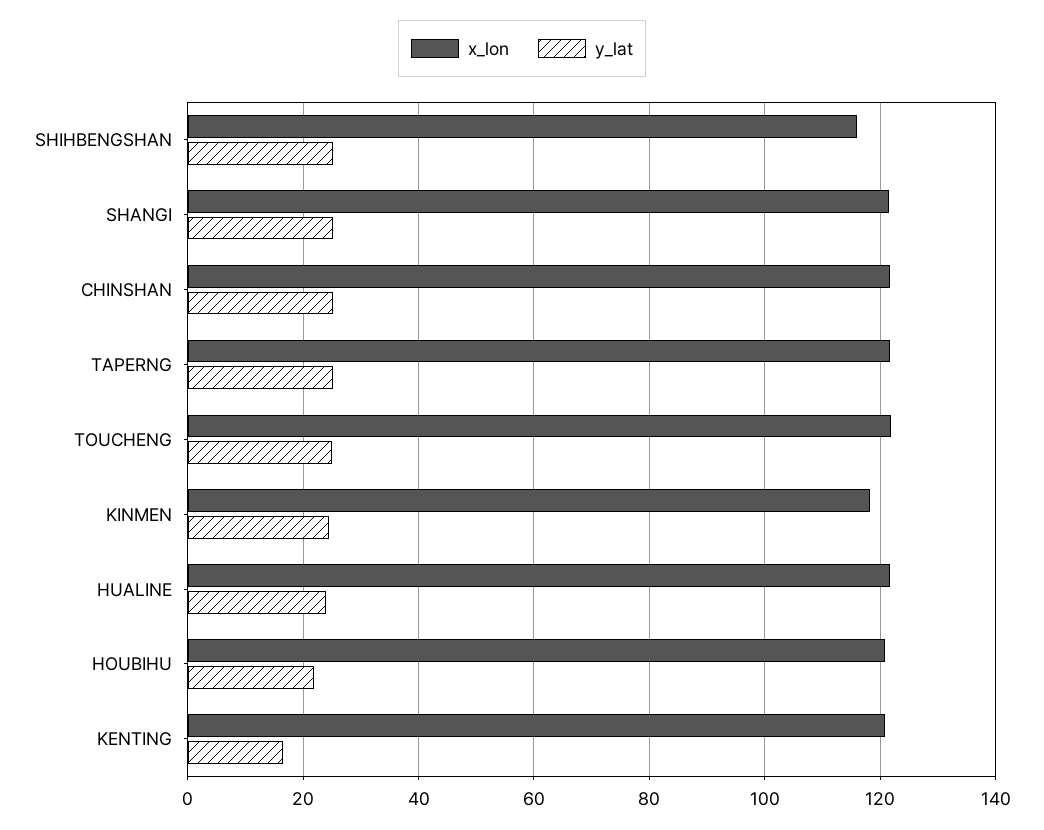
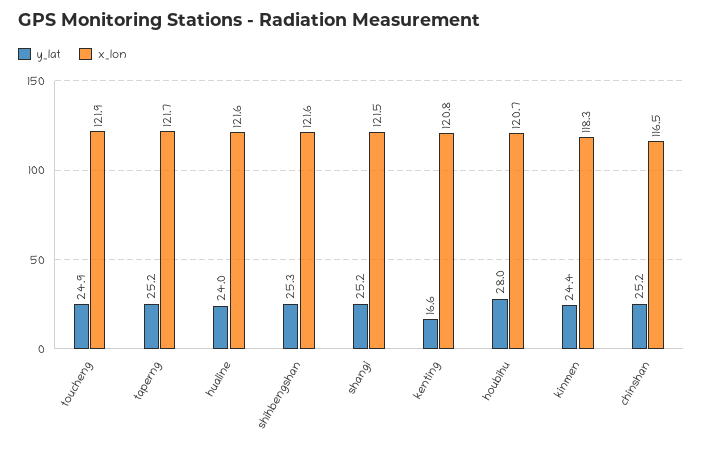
  {
    "x_lon": {
-     "SHIHBENGSHAN": 116,
+     "SHIHBENGSHAN": 121.6,
      "SHANGI": 121.5,
-     "CHINSHAN": 122,
+     "CHINSHAN": 116.5,
      "TAPERNG": 121.7,
      "TOUCHENG": 121.9,
      "KINMEN": 118.3,
      "HUALINE": 121.6,
      "HOUBIHU": 120.7,
      "KENTING": 120.8
    },
    "y_lat": {
      "SHIHBENGSHAN": 25.3,
      "SHANGI": 25.2,
      "CHINSHAN": 25.2,
      "TAPERNG": 25.2,
      "TOUCHENG": 24.9,
      "KINMEN": 24.4,
      "HUALINE": 24,
-     "HOUBIHU": 22,
+     "HOUBIHU": 28,
      "KENTING": 16.6
    }
  }

